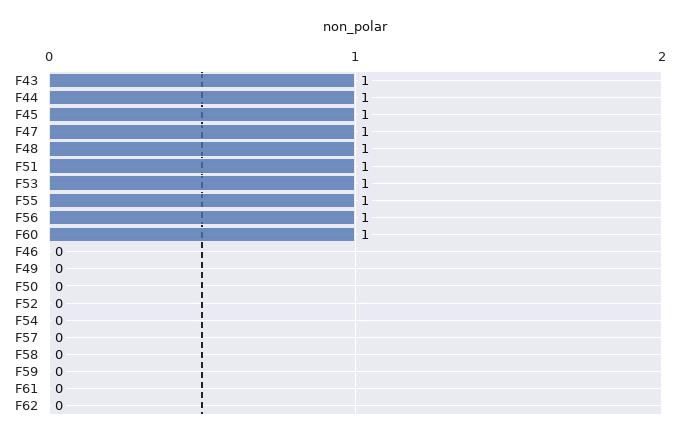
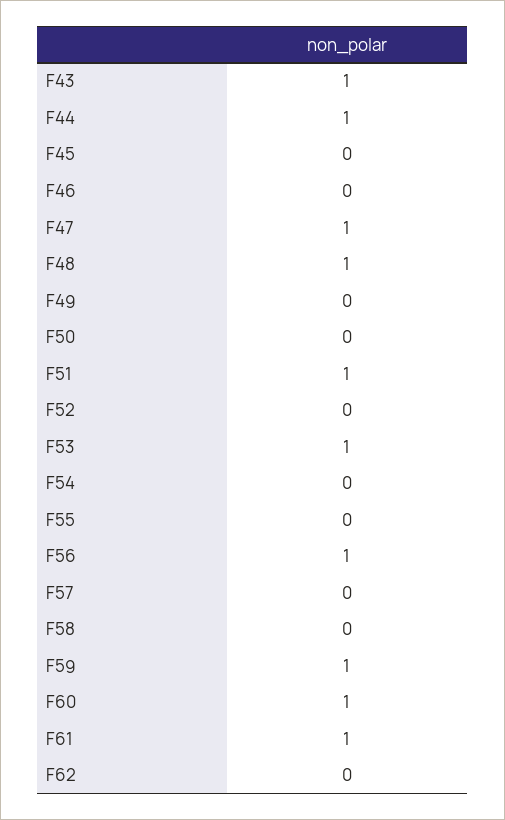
  {
    "F43": 1,
    "F44": 1,
-   "F45": 1,
+   "F45": 0,
    "F47": 1,
    "F48": 1,
    "F51": 1,
    "F53": 1,
-   "F55": 1,
+   "F55": 0,
    "F56": 1,
    "F60": 1,
    "F46": 0,
    "F49": 0,
    "F50": 0,
    "F52": 0,
    "F54": 0,
    "F57": 0,
    "F58": 0,
-   "F59": 0,
+   "F59": 1,
-   "F61": 0,
+   "F61": 1,
    "F62": 0
  }

